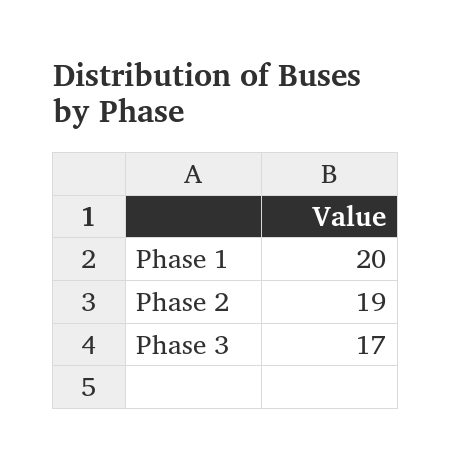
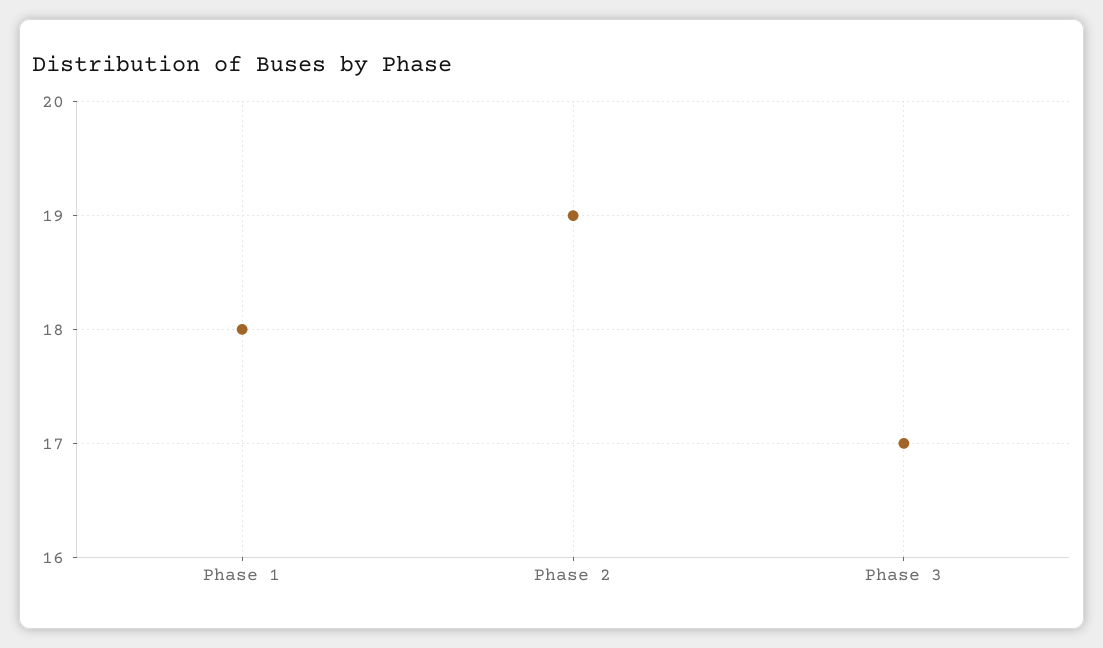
  {
-   "Phase 1": 20,
+   "Phase 1": 18,
    "Phase 2": 19,
    "Phase 3": 17
  }

